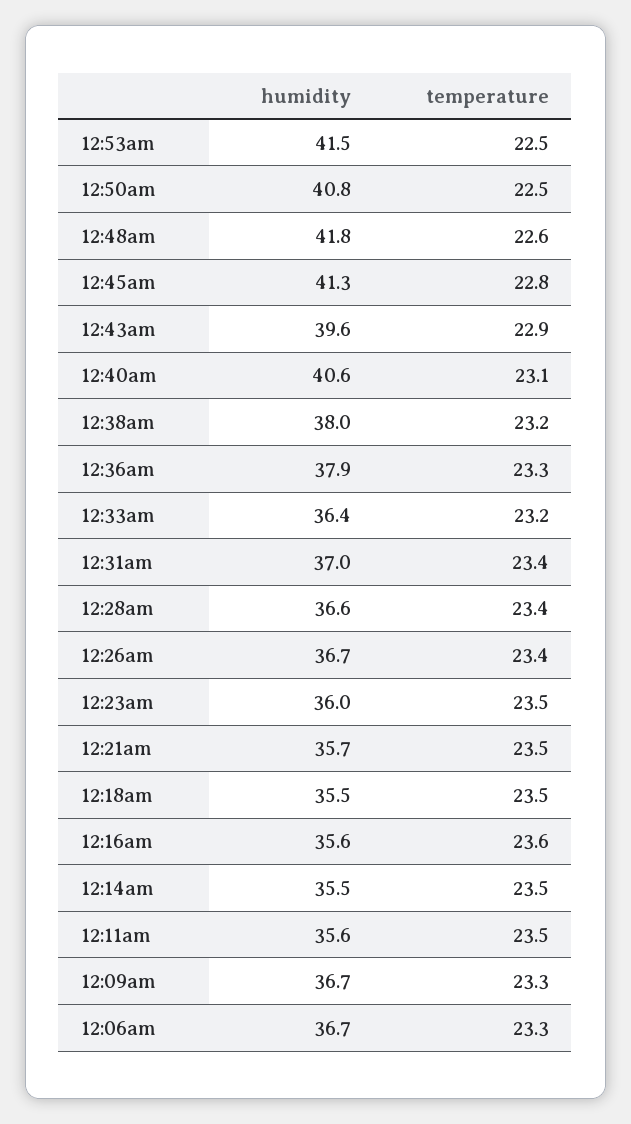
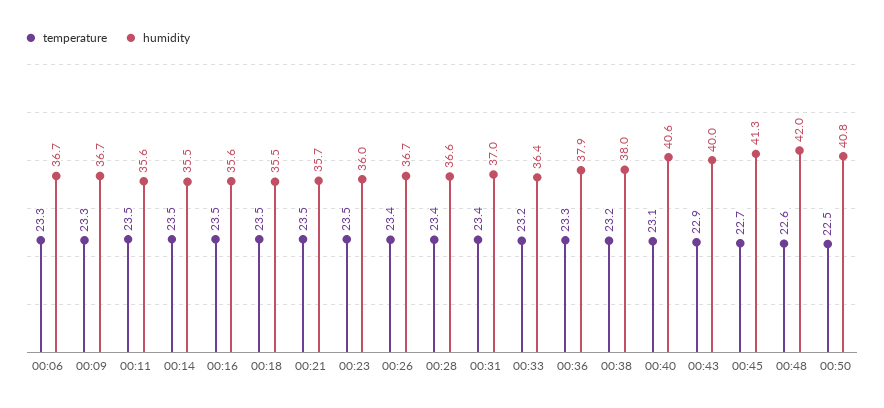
  {
    "humidity": {
-     "12:53am": 41.5,
      "12:50am": 40.8,
-     "12:48am": 41.8,
+     "12:48am": 42,
      "12:45am": 41.3,
-     "12:43am": 39.6,
+     "12:43am": 40,
      "12:40am": 40.6,
      "12:38am": 38,
      "12:36am": 37.9,
      "12:33am": 36.4,
      "12:31am": 37,
      "12:28am": 36.6,
      "12:26am": 36.7,
      "12:23am": 36,
      "12:21am": 35.7,
      "12:18am": 35.5,
      "12:16am": 35.6,
      "12:14am": 35.5,
      "12:11am": 35.6,
      "12:09am": 36.7,
      "12:06am": 36.7
    },
    "temperature": {
-     "12:53am": 22.5,
      "12:50am": 22.5,
      "12:48am": 22.6,
-     "12:45am": 22.8,
+     "12:45am": 22.7,
      "12:43am": 22.9,
      "12:40am": 23.1,
      "12:38am": 23.2,
      "12:36am": 23.3,
      "12:33am": 23.2,
      "12:31am": 23.4,
      "12:28am": 23.4,
      "12:26am": 23.4,
      "12:23am": 23.5,
      "12:21am": 23.5,
      "12:18am": 23.5,
-     "12:16am": 23.6,
+     "12:16am": 23.5,
      "12:14am": 23.5,
      "12:11am": 23.5,
      "12:09am": 23.3,
      "12:06am": 23.3
    }
  }

